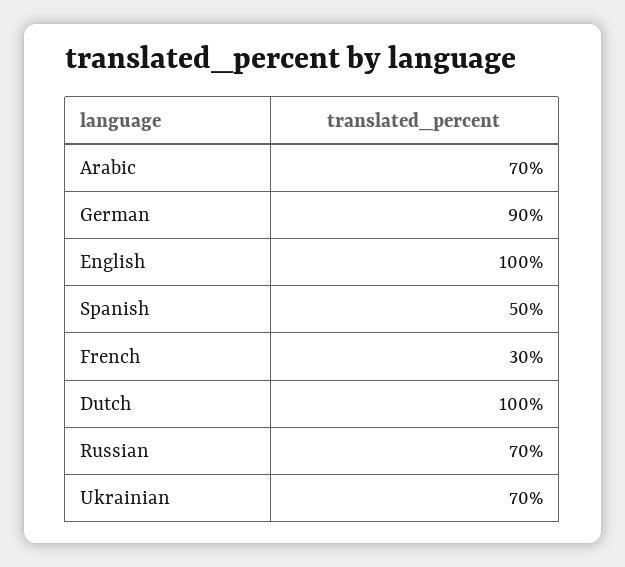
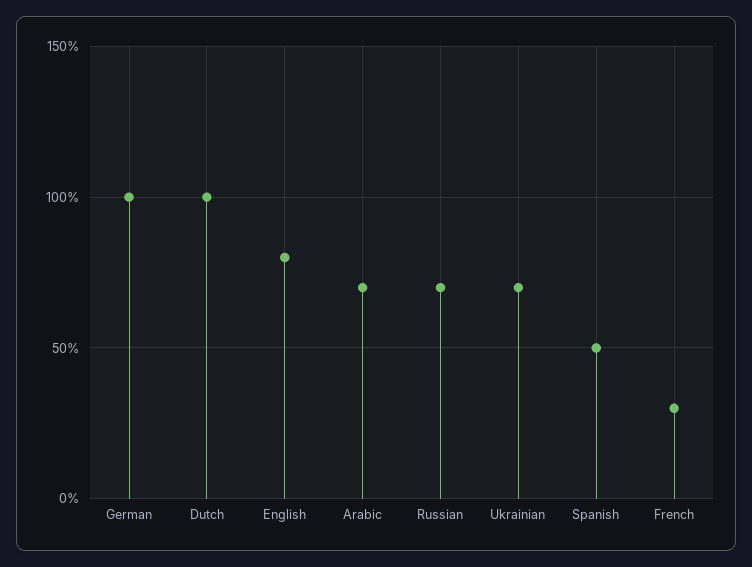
  {
    "Arabic": 70,
-   "German": 90,
+   "German": 100,
-   "English": 100,
+   "English": 80,
    "Spanish": 50,
    "French": 30,
    "Dutch": 100,
    "Russian": 70,
    "Ukrainian": 70
  }

